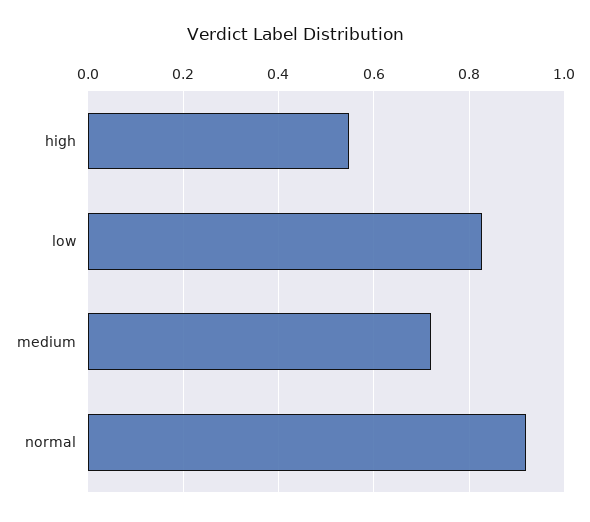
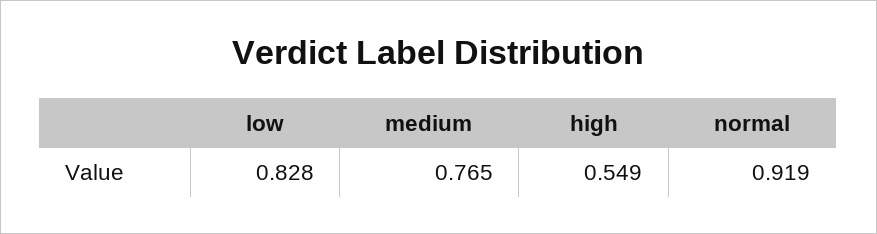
  {
    "high": 0.549,
    "low": 0.828,
-   "medium": 0.72,
+   "medium": 0.765,
    "normal": 0.919
  }

